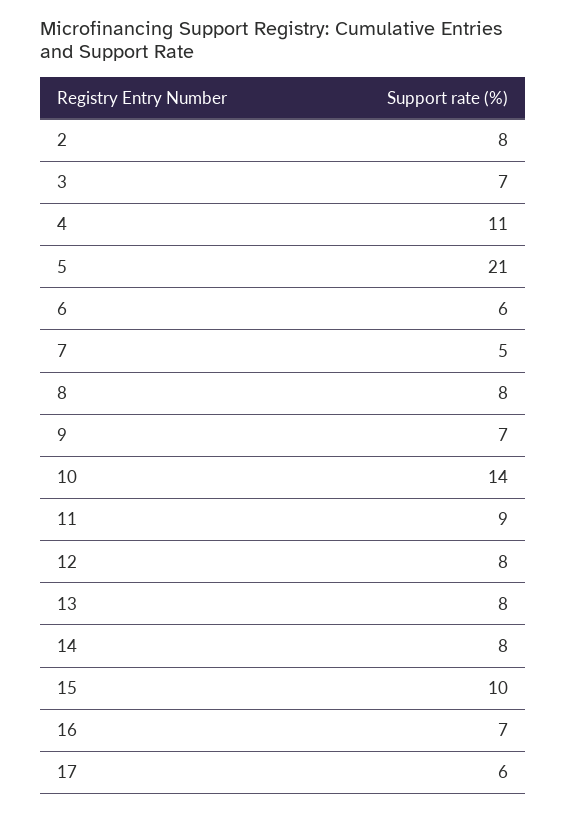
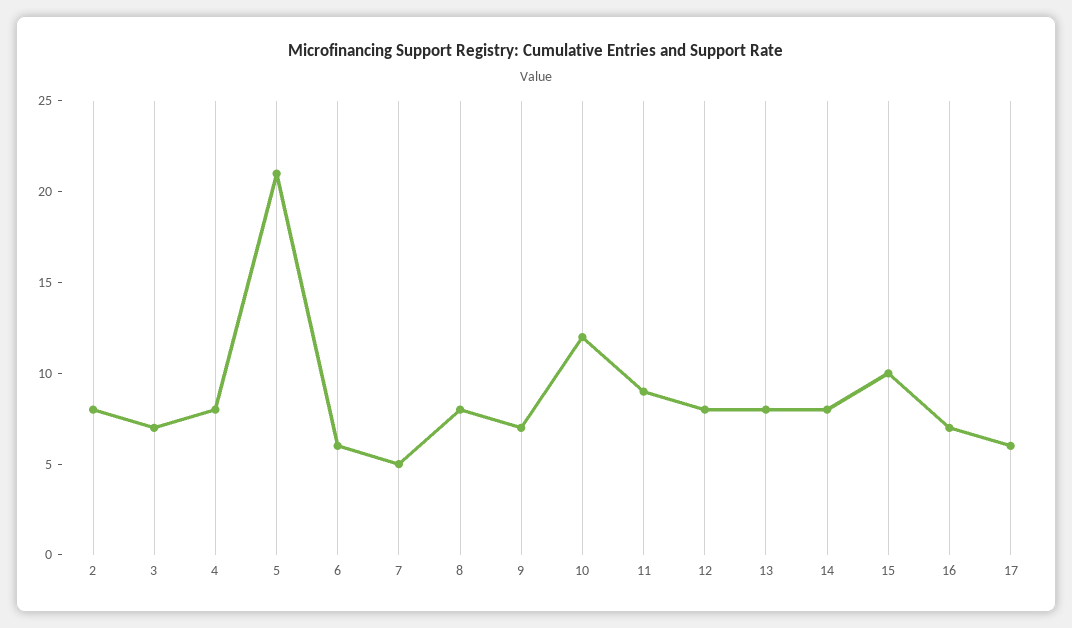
  {
    "2": 8,
    "3": 7,
-   "4": 11,
+   "4": 8,
    "5": 21,
    "6": 6,
    "7": 5,
    "8": 8,
    "9": 7,
-   "10": 14,
+   "10": 12,
    "11": 9,
    "12": 8,
    "13": 8,
    "14": 8,
    "15": 10,
    "16": 7,
    "17": 6
  }

